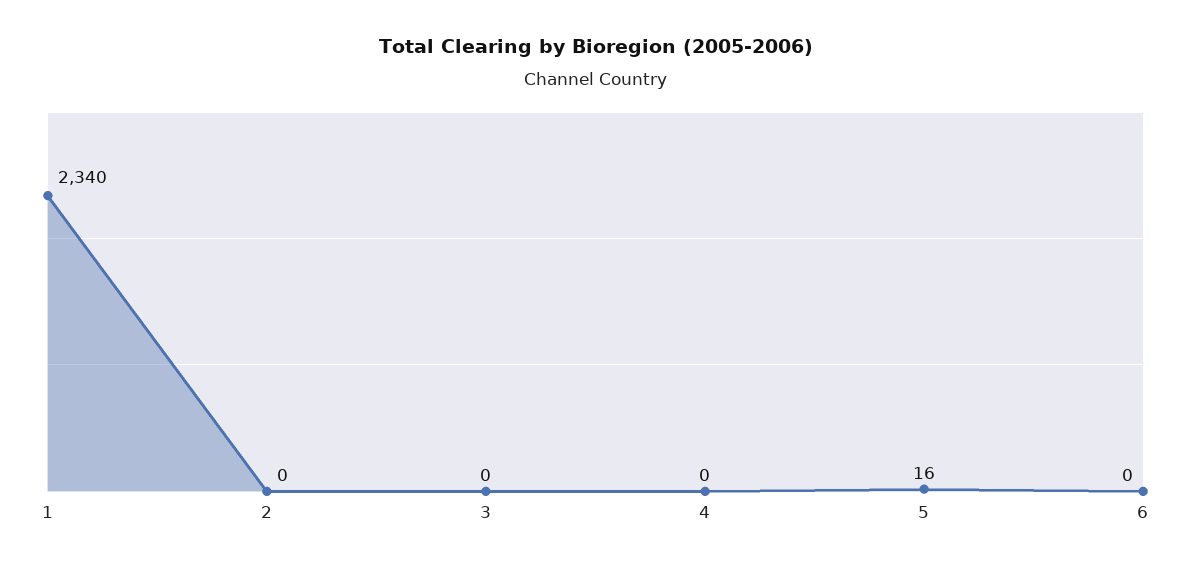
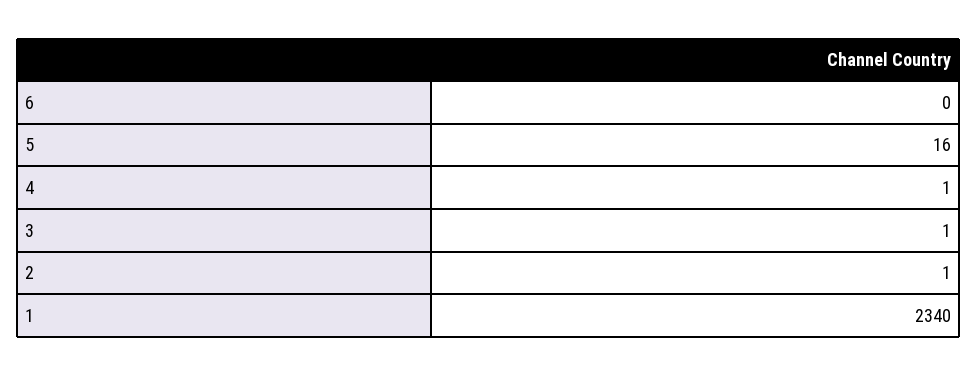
  {
    "1": 2340,
-   "2": 0,
+   "2": 1,
-   "3": 0,
+   "3": 1,
-   "4": 0,
+   "4": 1,
    "5": 16,
    "6": 0
  }

